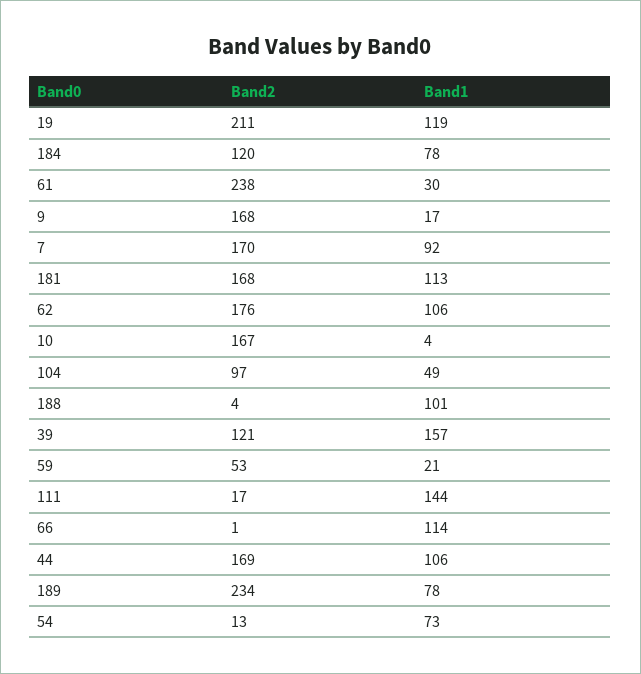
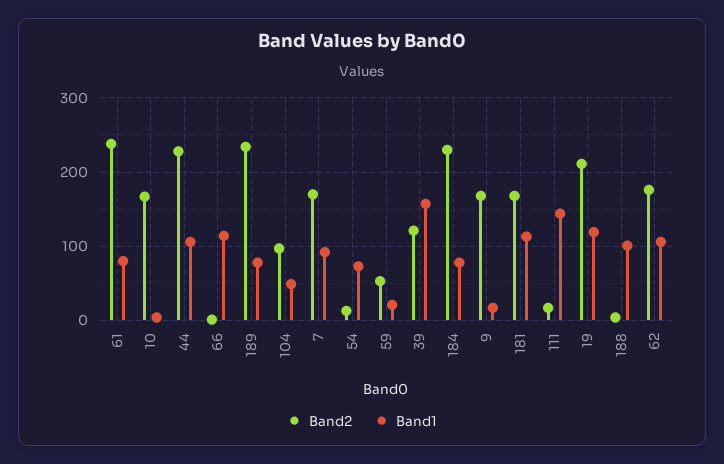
  {
    "Band2": {
      "19": 211,
-     "184": 120,
+     "184": 230,
      "61": 238,
      "9": 168,
      "7": 170,
      "181": 168,
      "62": 176,
      "10": 167,
      "104": 97,
      "188": 4,
      "39": 121,
      "59": 53,
      "111": 17,
      "66": 1,
-     "44": 169,
+     "44": 230,
      "189": 234,
      "54": 13
    },
    "Band1": {
      "19": 119,
      "184": 78,
-     "61": 30,
+     "61": 80,
      "9": 17,
      "7": 92,
      "181": 113,
      "62": 106,
      "10": 4,
      "104": 49,
      "188": 101,
      "39": 157,
      "59": 21,
      "111": 144,
      "66": 114,
      "44": 106,
      "189": 78,
      "54": 73
    }
  }

